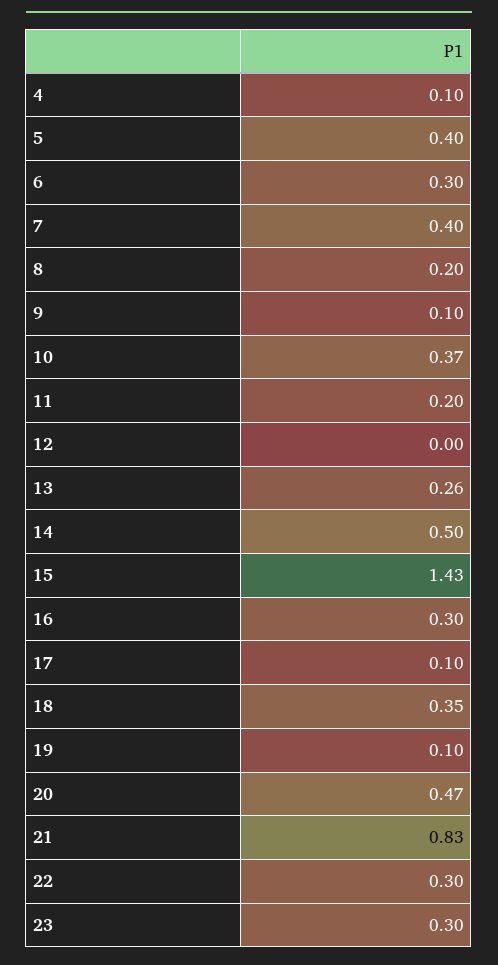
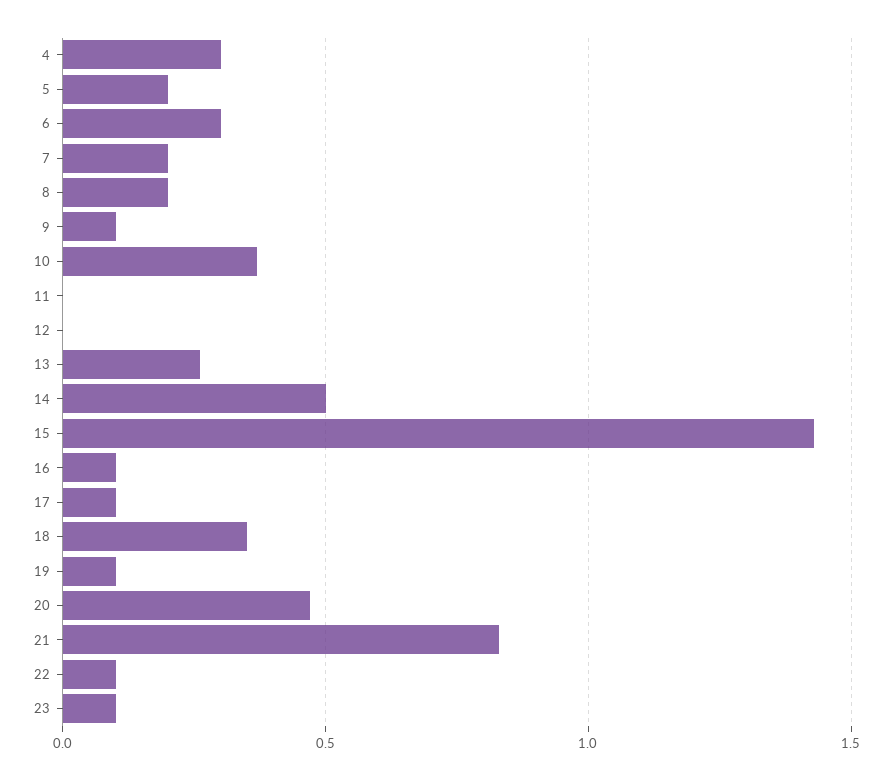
  {
-   "4": 0.1,
+   "4": 0.3,
-   "5": 0.4,
+   "5": 0.2,
    "6": 0.3,
-   "7": 0.4,
+   "7": 0.2,
    "8": 0.2,
    "9": 0.1,
    "10": 0.37,
-   "11": 0.2,
+   "11": 0,
    "12": 0,
    "13": 0.26,
    "14": 0.5,
    "15": 1.43,
-   "16": 0.3,
+   "16": 0.1,
    "17": 0.1,
    "18": 0.35,
    "19": 0.1,
    "20": 0.47,
    "21": 0.83,
-   "22": 0.3,
+   "22": 0.1,
-   "23": 0.3
+   "23": 0.1
  }

